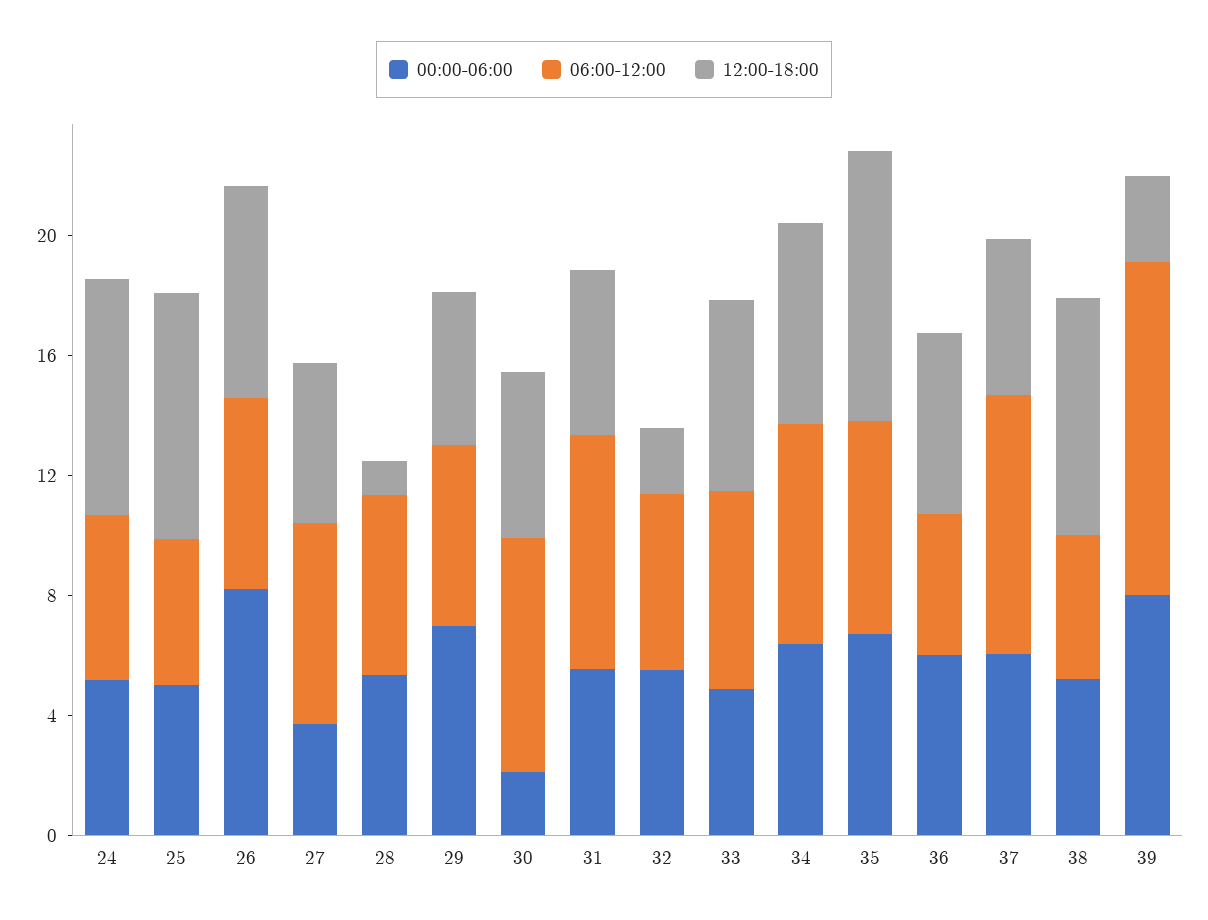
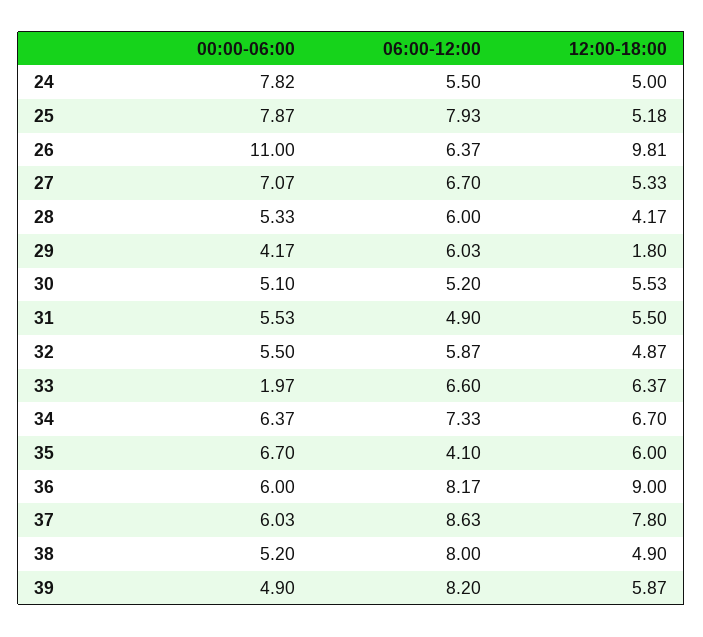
  {
    "00:00-06:00": {
-     "24": 5,
+     "24": 7.82,
-     "25": 5,
+     "25": 7.87,
-     "26": 8,
+     "26": 11,
-     "27": 4,
+     "27": 7.07,
      "28": 5.33,
-     "29": 7,
+     "29": 4.17,
-     "30": 2,
+     "30": 5.1,
      "31": 5.53,
      "32": 5.5,
-     "33": 5,
+     "33": 1.97,
      "34": 6.37,
      "35": 6.7,
      "36": 6,
      "37": 6.03,
      "38": 5.2,
-     "39": 8
+     "39": 4.9
    },
    "06:00-12:00": {
      "24": 5.5,
-     "25": 5,
+     "25": 7.93,
      "26": 6.37,
      "27": 6.7,
      "28": 6,
      "29": 6.03,
-     "30": 8,
+     "30": 5.2,
-     "31": 8,
+     "31": 4.9,
      "32": 5.87,
      "33": 6.6,
      "34": 7.33,
-     "35": 7,
+     "35": 4.1,
-     "36": 5,
+     "36": 8.17,
      "37": 8.63,
-     "38": 5,
+     "38": 8,
-     "39": 11
+     "39": 8.2
    },
    "12:00-18:00": {
-     "24": 8,
+     "24": 5,
-     "25": 8,
+     "25": 5.18,
-     "26": 7,
+     "26": 9.81,
      "27": 5.33,
-     "28": 1,
+     "28": 4.17,
-     "29": 5,
+     "29": 1.8,
      "30": 5.53,
      "31": 5.5,
-     "32": 2,
+     "32": 4.87,
      "33": 6.37,
      "34": 6.7,
-     "35": 9,
+     "35": 6,
-     "36": 6,
+     "36": 9,
-     "37": 5,
+     "37": 7.8,
-     "38": 8,
+     "38": 4.9,
-     "39": 3
+     "39": 5.87
    }
  }

